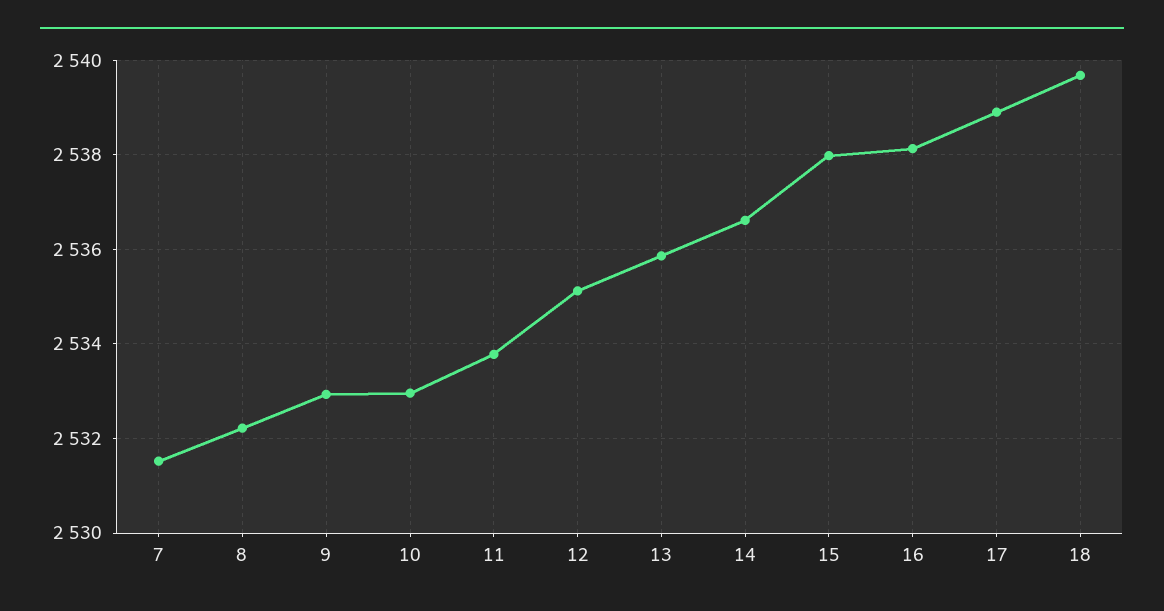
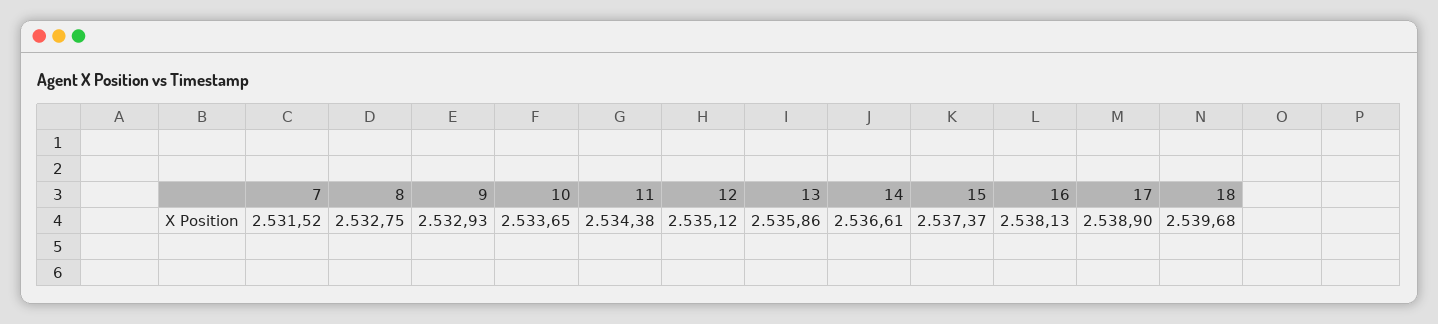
  {
    "7": 2531.52,
-   "8": 2532.2,
+   "8": 2532.75,
    "9": 2532.93,
-   "10": 2533,
+   "10": 2533.65,
-   "11": 2533.8,
+   "11": 2534.38,
    "12": 2535.12,
    "13": 2535.86,
    "14": 2536.61,
-   "15": 2538,
+   "15": 2537.37,
    "16": 2538.13,
    "17": 2538.9,
    "18": 2539.68
  }

